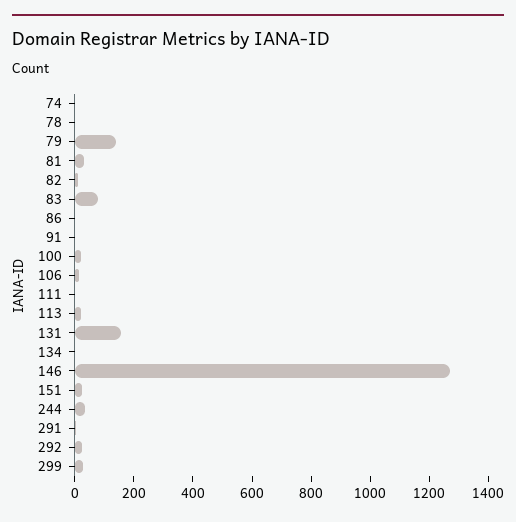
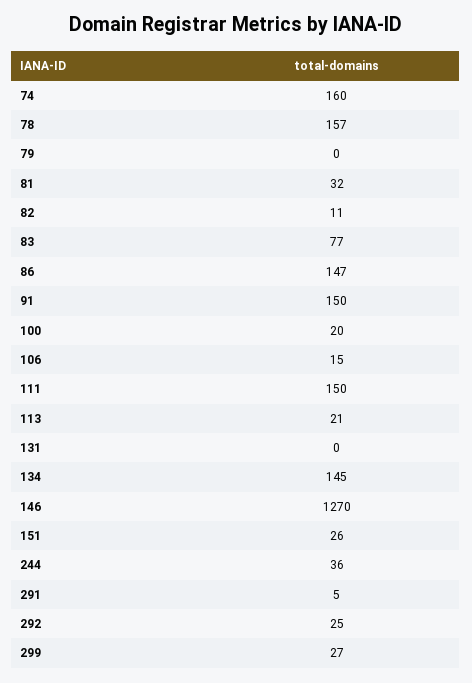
  {
-   "74": 0,
+   "74": 160,
-   "78": 0,
+   "78": 157,
-   "79": 150,
+   "79": 0,
    "81": 32,
    "82": 11,
    "83": 77,
-   "86": 0,
+   "86": 147,
-   "91": 0,
+   "91": 150,
    "100": 20,
    "106": 15,
-   "111": 0,
+   "111": 150,
    "113": 21,
-   "131": 150,
+   "131": 0,
-   "134": 0,
+   "134": 145,
    "146": 1270,
    "151": 26,
    "244": 36,
    "291": 5,
    "292": 25,
    "299": 27
  }

